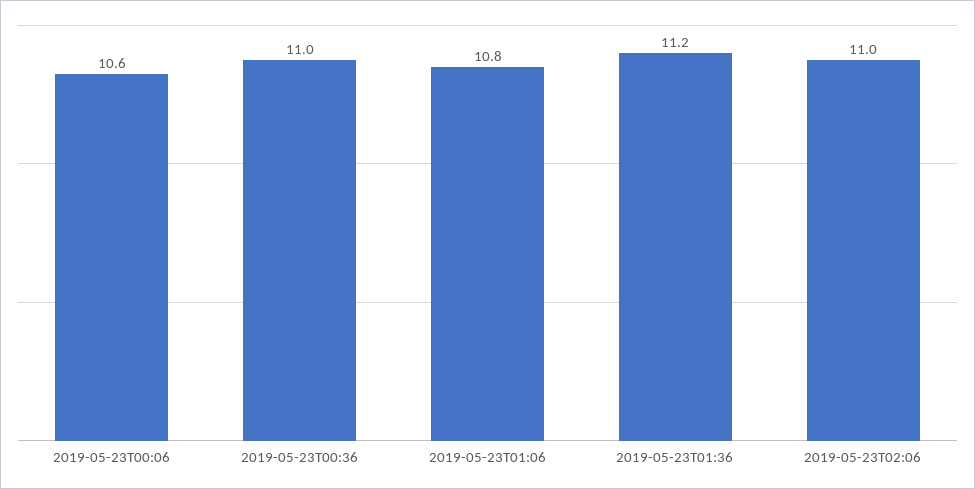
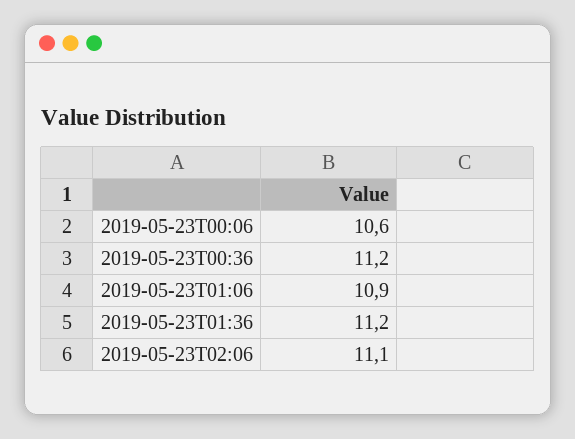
  {
    "2019-05-23T00:06": 10.6,
-   "2019-05-23T00:36": 11,
+   "2019-05-23T00:36": 11.2,
-   "2019-05-23T01:06": 10.8,
+   "2019-05-23T01:06": 10.9,
    "2019-05-23T01:36": 11.2,
-   "2019-05-23T02:06": 11
+   "2019-05-23T02:06": 11.1
  }

